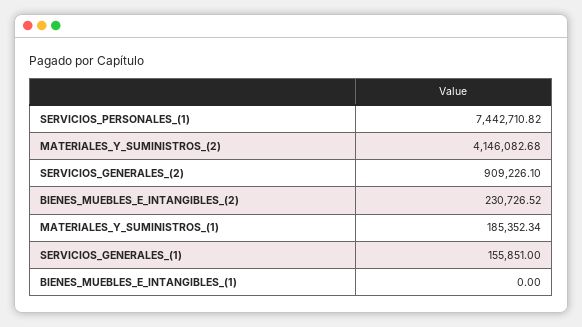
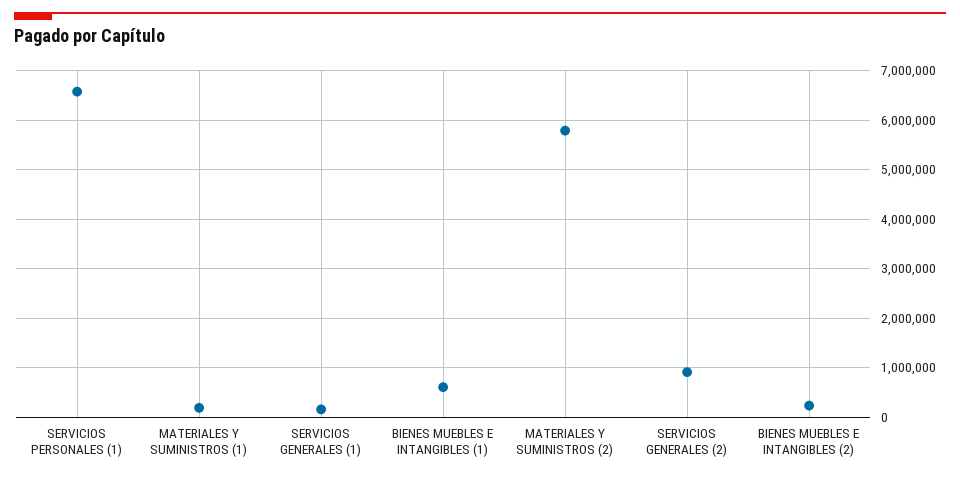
  {
-   "SERVICIOS_PERSONALES_(1)": 7442710.82,
+   "SERVICIOS_PERSONALES_(1)": 6600000,
-   "MATERIALES_Y_SUMINISTROS_(2)": 4146082.68,
+   "MATERIALES_Y_SUMINISTROS_(2)": 5800000,
    "SERVICIOS_GENERALES_(2)": 909226.1,
    "BIENES_MUEBLES_E_INTANGIBLES_(2)": 230726.52,
    "MATERIALES_Y_SUMINISTROS_(1)": 185352.34,
    "SERVICIOS_GENERALES_(1)": 155851,
-   "BIENES_MUEBLES_E_INTANGIBLES_(1)": 0
+   "BIENES_MUEBLES_E_INTANGIBLES_(1)": 600000
  }

